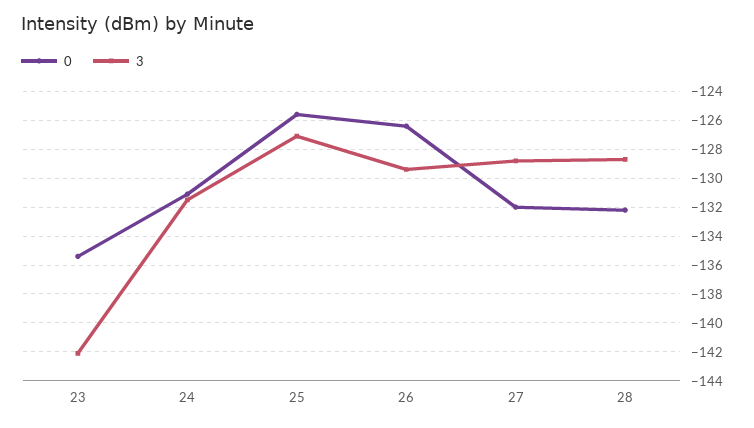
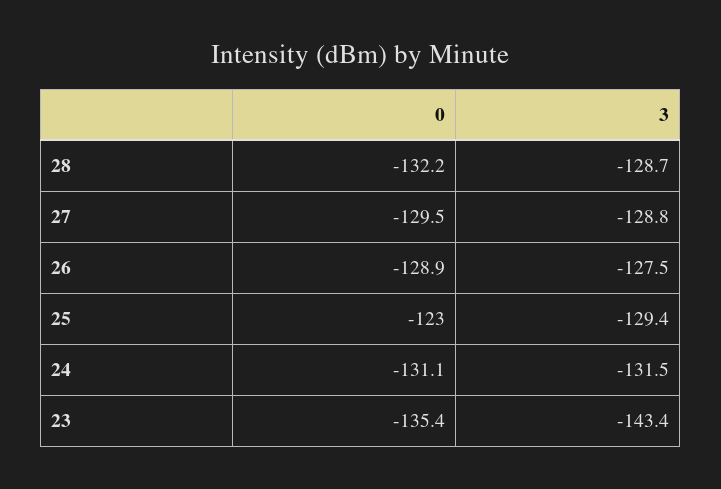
  {
    "0": {
      "23": -135.4,
      "24": -131.1,
-     "25": -125.5,
+     "25": -123,
-     "26": -126.5,
+     "26": -128.9,
-     "27": -132,
+     "27": -129.5,
      "28": -132.2
    },
    "3": {
-     "23": -142,
+     "23": -143.4,
      "24": -131.5,
-     "25": -127,
+     "25": -129.4,
-     "26": -129.5,
+     "26": -127.5,
      "27": -128.8,
      "28": -128.7
    }
  }

